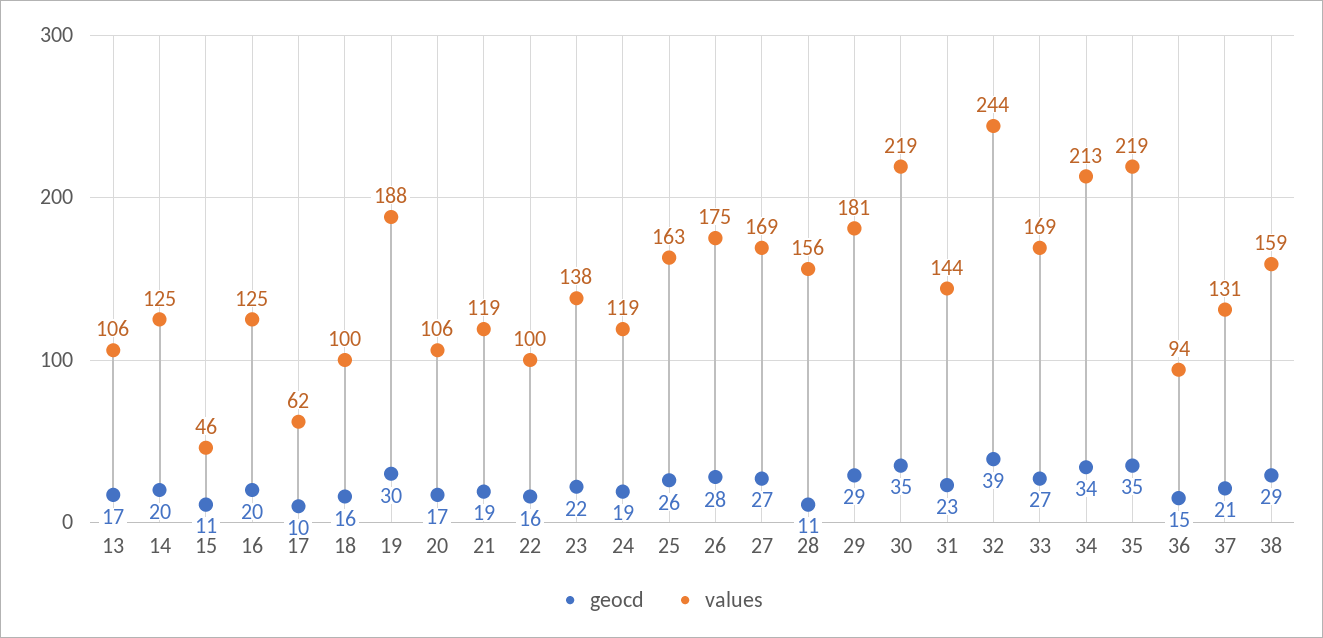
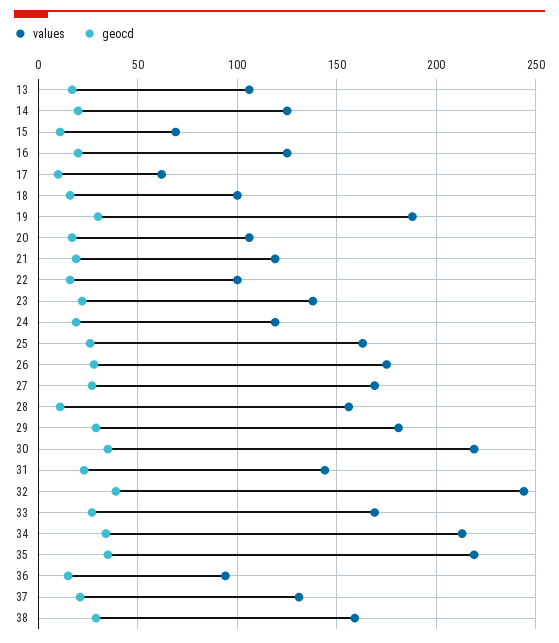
  {
    "geocd": {
      "13": 17,
      "14": 20,
      "15": 11,
      "16": 20,
      "17": 10,
      "18": 16,
      "19": 30,
      "20": 17,
      "21": 19,
      "22": 16,
      "23": 22,
      "24": 19,
      "25": 26,
      "26": 28,
      "27": 27,
      "28": 11,
      "29": 29,
      "30": 35,
      "31": 23,
      "32": 39,
      "33": 27,
      "34": 34,
      "35": 35,
      "36": 15,
      "37": 21,
      "38": 29
    },
    "values": {
      "13": 106,
      "14": 125,
-     "15": 46,
+     "15": 70,
      "16": 125,
      "17": 62,
      "18": 100,
      "19": 188,
      "20": 106,
      "21": 119,
      "22": 100,
      "23": 138,
      "24": 119,
      "25": 163,
      "26": 175,
      "27": 169,
      "28": 156,
      "29": 181,
      "30": 219,
      "31": 144,
      "32": 244,
      "33": 169,
      "34": 213,
      "35": 219,
      "36": 94,
      "37": 131,
      "38": 159
    }
  }

